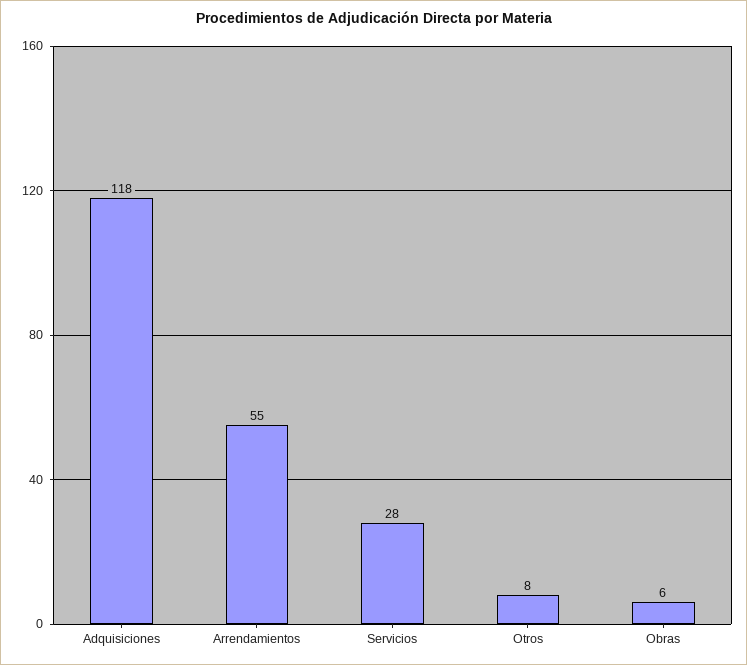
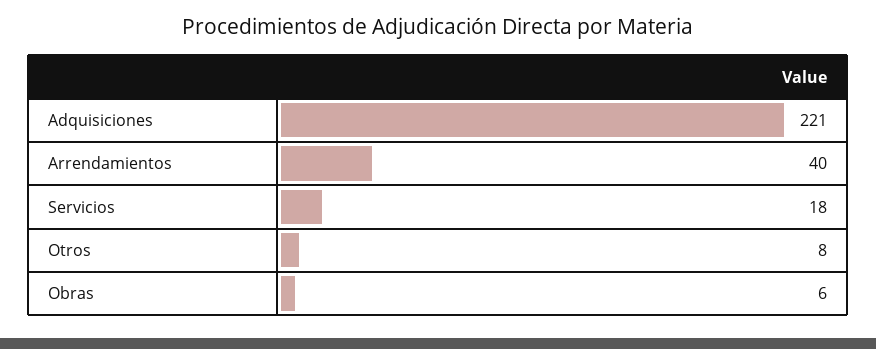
  {
-   "Adquisiciones": 118,
+   "Adquisiciones": 221,
-   "Arrendamientos": 55,
+   "Arrendamientos": 40,
-   "Servicios": 28,
+   "Servicios": 18,
    "Otros": 8,
    "Obras": 6
  }

